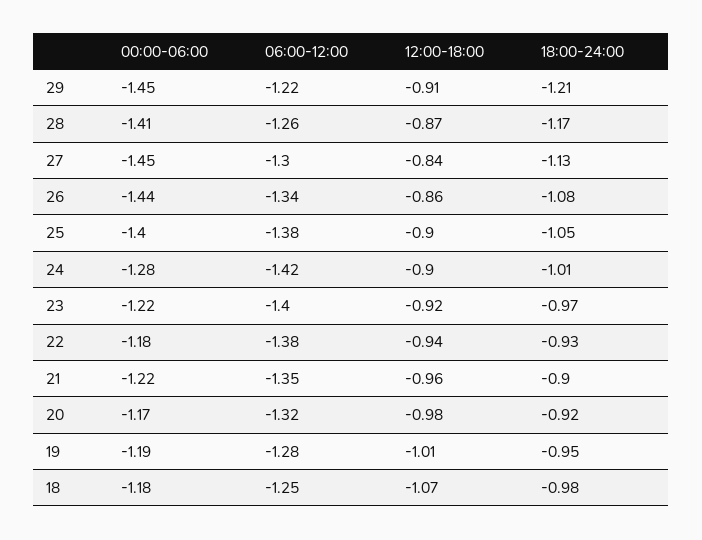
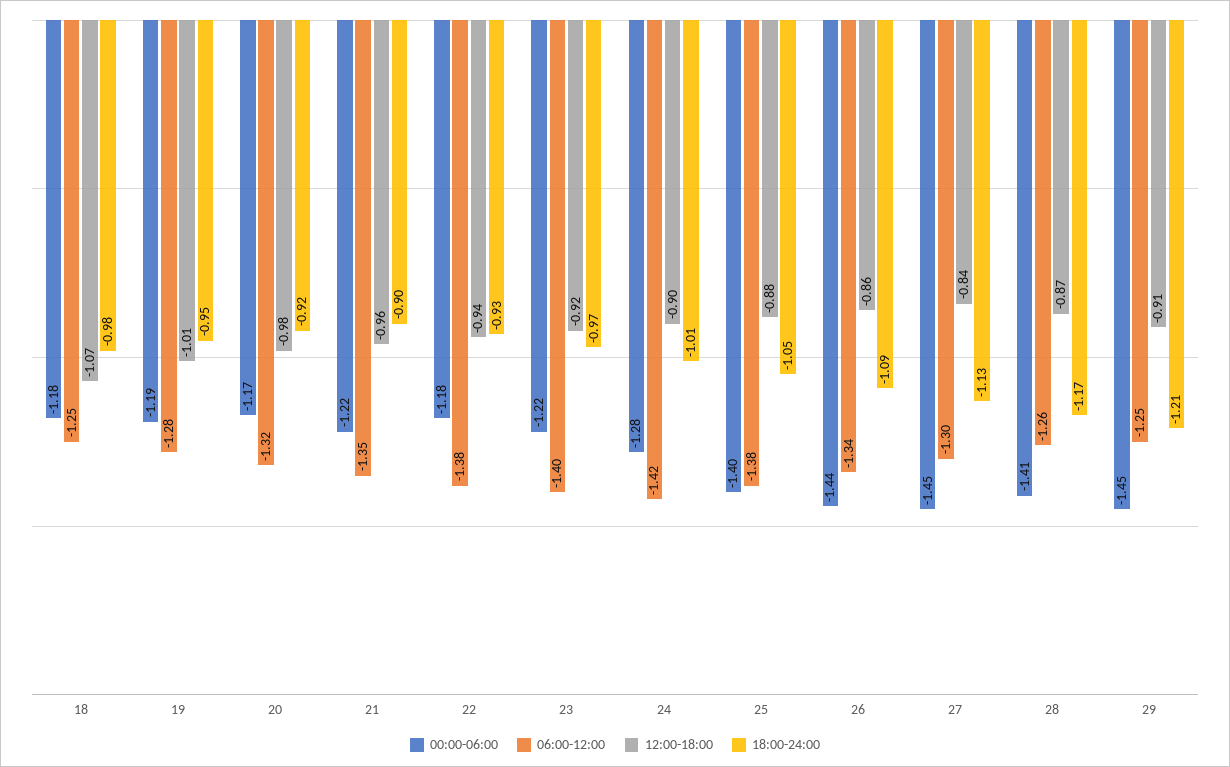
  {
    "00:00-06:00": {
      "29": -1.45,
      "28": -1.41,
      "27": -1.45,
      "26": -1.44,
      "25": -1.4,
      "24": -1.28,
      "23": -1.22,
      "22": -1.18,
      "21": -1.22,
      "20": -1.17,
      "19": -1.19,
      "18": -1.18
    },
    "06:00-12:00": {
-     "29": -1.22,
+     "29": -1.25,
      "28": -1.26,
      "27": -1.3,
      "26": -1.34,
      "25": -1.38,
      "24": -1.42,
      "23": -1.4,
      "22": -1.38,
      "21": -1.35,
      "20": -1.32,
      "19": -1.28,
      "18": -1.25
    },
    "12:00-18:00": {
      "29": -0.91,
      "28": -0.87,
      "27": -0.84,
      "26": -0.86,
-     "25": -0.9,
+     "25": -0.88,
      "24": -0.9,
      "23": -0.92,
      "22": -0.94,
      "21": -0.96,
      "20": -0.98,
      "19": -1.01,
      "18": -1.07
    },
    "18:00-24:00": {
      "29": -1.21,
      "28": -1.17,
      "27": -1.13,
-     "26": -1.08,
+     "26": -1.09,
      "25": -1.05,
      "24": -1.01,
      "23": -0.97,
      "22": -0.93,
      "21": -0.9,
      "20": -0.92,
      "19": -0.95,
      "18": -0.98
    }
  }

